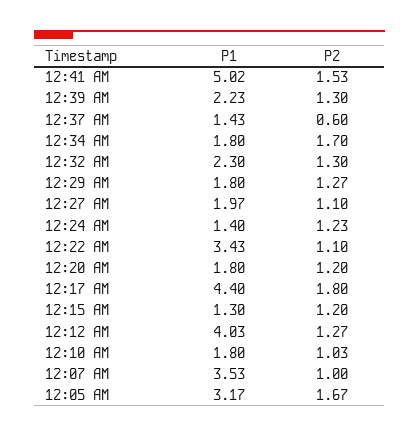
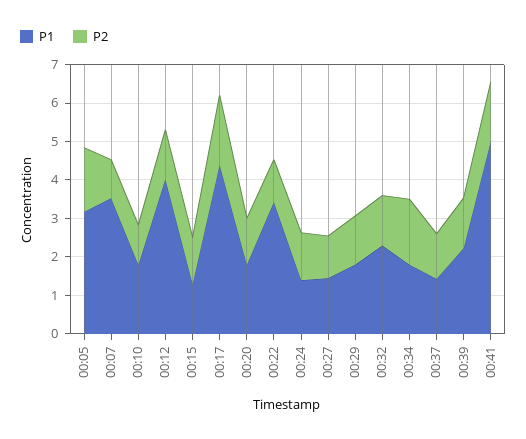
  {
    "P1": {
      "12:41 AM": 5.02,
      "12:39 AM": 2.23,
      "12:37 AM": 1.43,
      "12:34 AM": 1.8,
      "12:32 AM": 2.3,
      "12:29 AM": 1.8,
-     "12:27 AM": 1.97,
+     "12:27 AM": 1.5,
      "12:24 AM": 1.4,
      "12:22 AM": 3.43,
      "12:20 AM": 1.8,
      "12:17 AM": 4.4,
      "12:15 AM": 1.3,
      "12:12 AM": 4.03,
      "12:10 AM": 1.8,
      "12:07 AM": 3.53,
      "12:05 AM": 3.17
    },
    "P2": {
      "12:41 AM": 1.53,
      "12:39 AM": 1.3,
-     "12:37 AM": 0.6,
+     "12:37 AM": 1.25,
      "12:34 AM": 1.7,
      "12:32 AM": 1.3,
      "12:29 AM": 1.27,
      "12:27 AM": 1.1,
      "12:24 AM": 1.23,
      "12:22 AM": 1.1,
      "12:20 AM": 1.2,
      "12:17 AM": 1.8,
      "12:15 AM": 1.2,
      "12:12 AM": 1.27,
      "12:10 AM": 1.03,
      "12:07 AM": 1,
      "12:05 AM": 1.67
    }
  }

